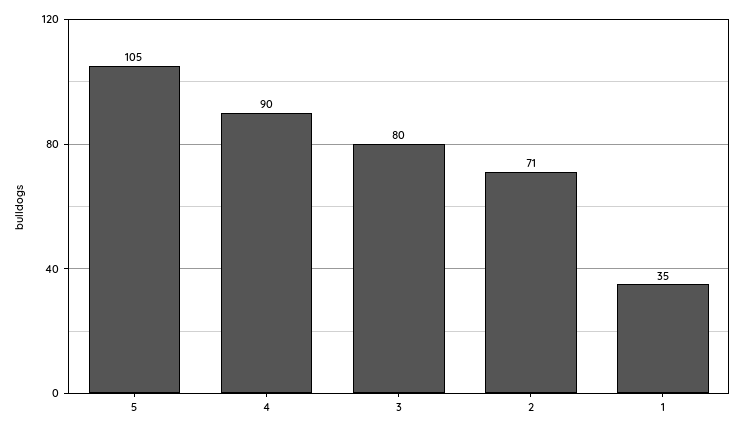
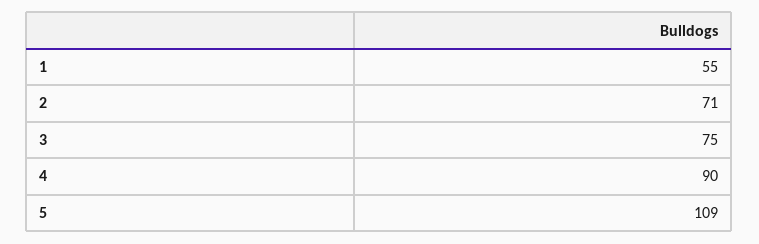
  {
-   "5": 105,
+   "5": 109,
    "4": 90,
-   "3": 80,
+   "3": 75,
    "2": 71,
-   "1": 35
+   "1": 55
  }

